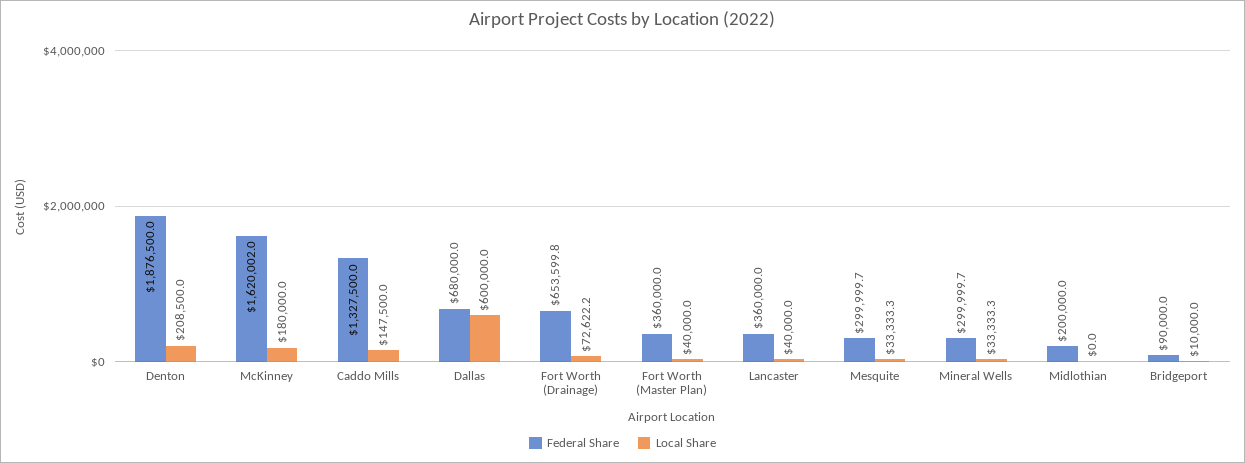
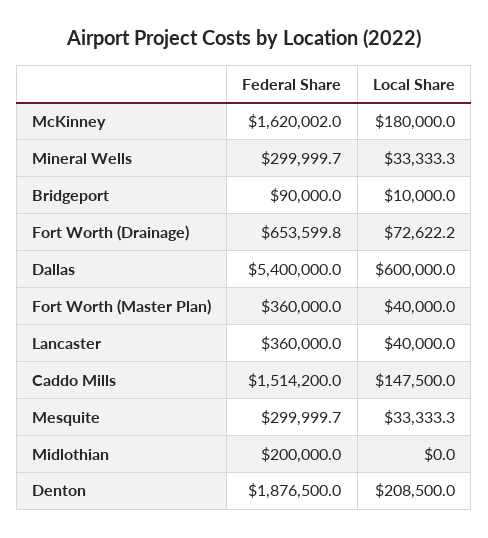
  {
    "Federal Share": {
      "Denton": 1876500,
      "McKinney": 1620002,
-     "Caddo Mills": 1327500,
+     "Caddo Mills": 1514200,
-     "Dallas": 680000,
+     "Dallas": 5400000,
      "Fort Worth (Drainage)": 653599.8,
      "Fort Worth (Master Plan)": 360000,
      "Lancaster": 360000,
      "Mesquite": 299999.7,
      "Mineral Wells": 299999.7,
      "Midlothian": 200000,
      "Bridgeport": 90000
    },
    "Local Share": {
      "Denton": 208500,
      "McKinney": 180000,
      "Caddo Mills": 147500,
      "Dallas": 600000,
      "Fort Worth (Drainage)": 72622.2,
      "Fort Worth (Master Plan)": 40000,
      "Lancaster": 40000,
      "Mesquite": 33333.3,
      "Mineral Wells": 33333.3,
      "Midlothian": 0,
      "Bridgeport": 10000
    }
  }

